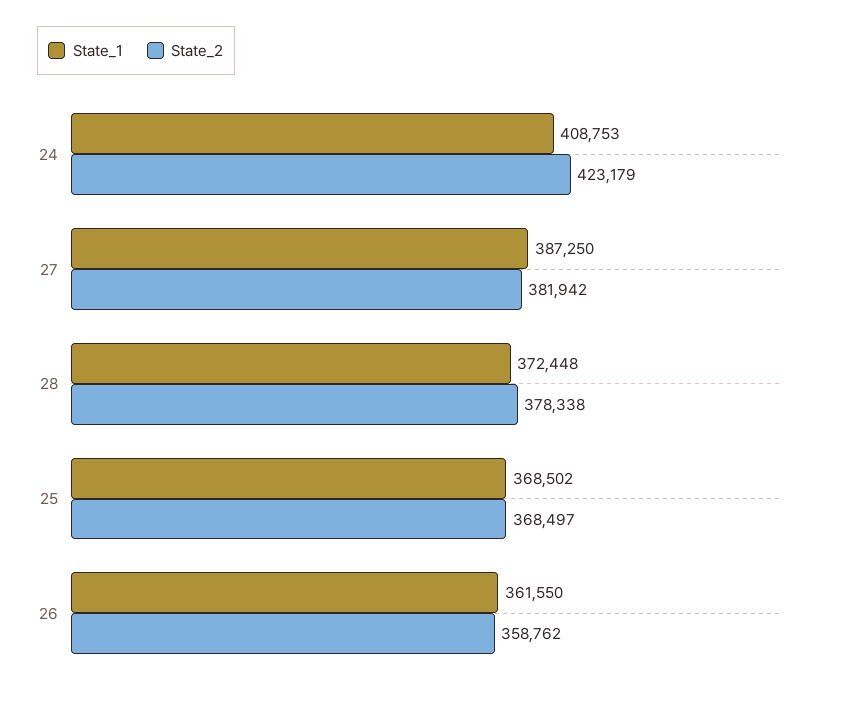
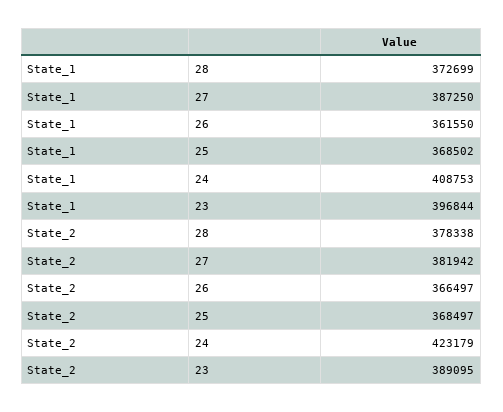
  {
    "State_1": {
      "24": 408753,
      "27": 387250,
-     "28": 372448,
+     "28": 372699,
      "25": 368502,
-     "26": 361550
+     "26": 361550,
+     "23": 396844
    },
    "State_2": {
      "24": 423179,
      "27": 381942,
      "28": 378338,
      "25": 368497,
-     "26": 358762
+     "26": 366497,
+     "23": 389095
    }
  }

